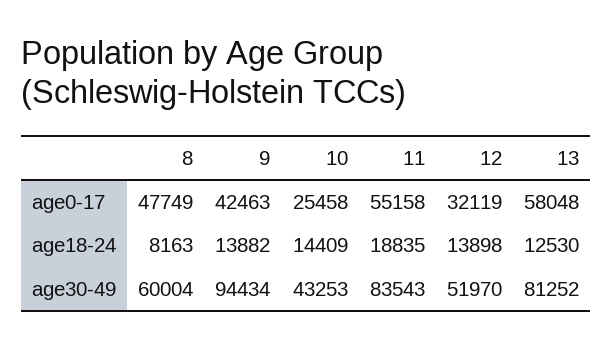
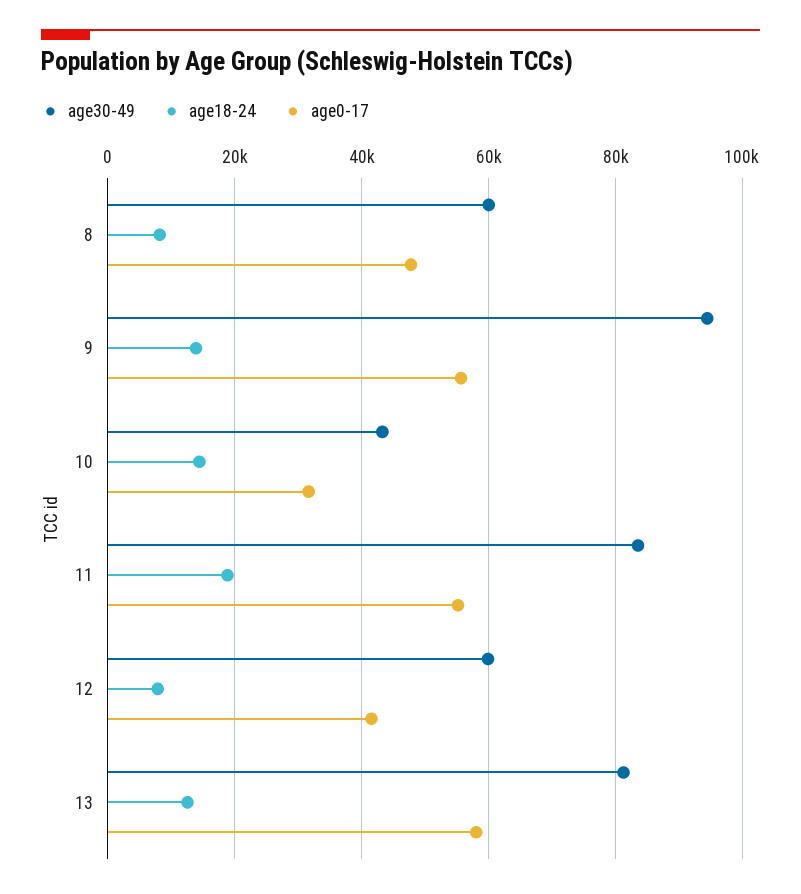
  {
    "age0-17": {
      "8": 47749,
-     "9": 42463,
+     "9": 56000,
-     "10": 25458,
+     "10": 32000,
      "11": 55158,
-     "12": 32119,
+     "12": 42000,
      "13": 58048
    },
    "age18-24": {
      "8": 8163,
      "9": 13882,
      "10": 14409,
      "11": 18835,
-     "12": 13898,
+     "12": 8000,
      "13": 12530
    },
    "age30-49": {
      "8": 60004,
      "9": 94434,
      "10": 43253,
      "11": 83543,
-     "12": 51970,
+     "12": 60000,
      "13": 81252
    }
  }

